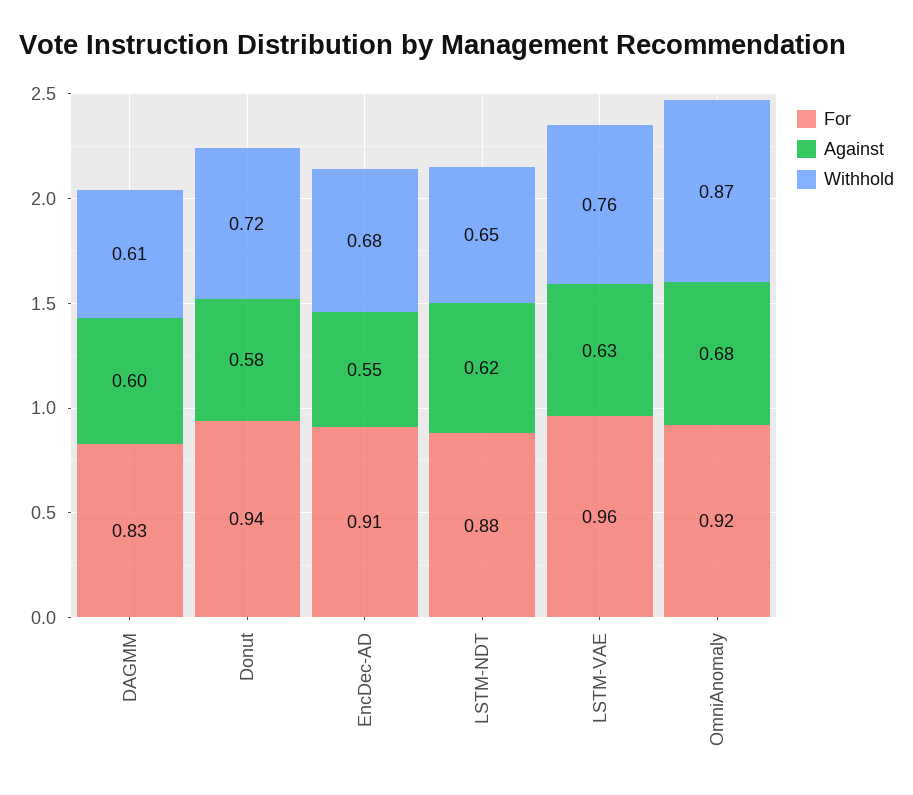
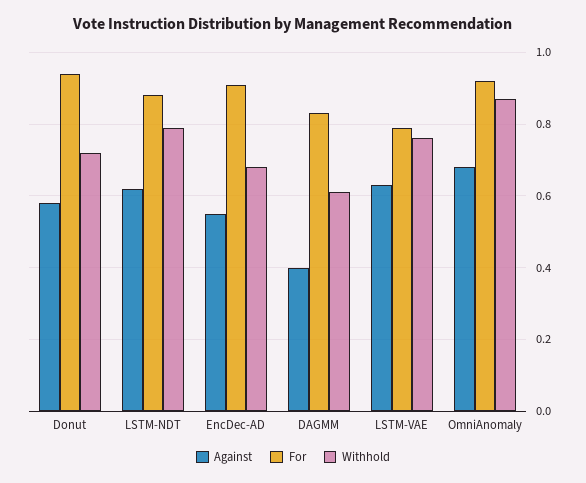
  {
    "For": {
      "DAGMM": 0.83,
      "Donut": 0.94,
      "EncDec-AD": 0.91,
      "LSTM-NDT": 0.88,
-     "LSTM-VAE": 0.96,
+     "LSTM-VAE": 0.8,
      "OmniAnomaly": 0.92
    },
    "Against": {
-     "DAGMM": 0.6,
+     "DAGMM": 0.4,
      "Donut": 0.58,
      "EncDec-AD": 0.55,
      "LSTM-NDT": 0.62,
      "LSTM-VAE": 0.63,
      "OmniAnomaly": 0.68
    },
    "Withhold": {
      "DAGMM": 0.61,
      "Donut": 0.72,
      "EncDec-AD": 0.68,
-     "LSTM-NDT": 0.65,
+     "LSTM-NDT": 0.8,
      "LSTM-VAE": 0.76,
      "OmniAnomaly": 0.87
    }
  }

